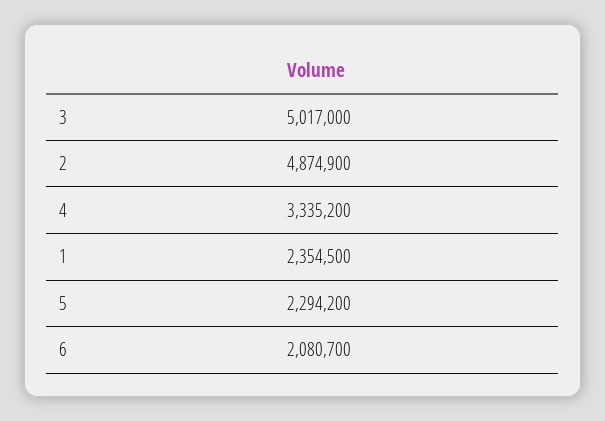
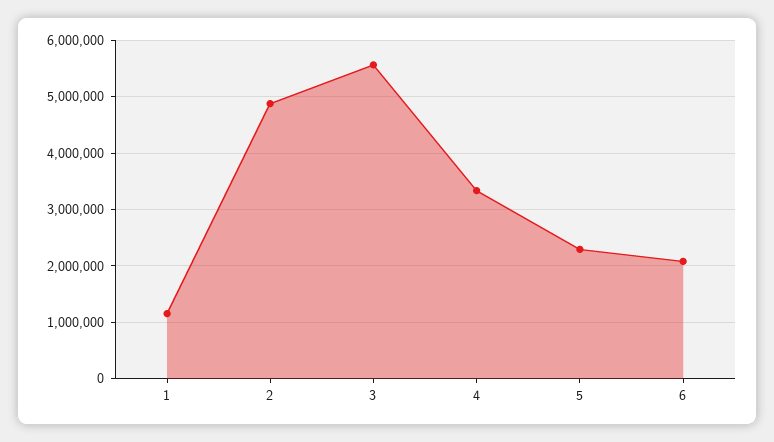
  {
-   "3": 5017000,
+   "3": 5600000,
    "2": 4874900,
    "4": 3335200,
-   "1": 2354500,
+   "1": 1200000,
    "5": 2294200,
    "6": 2080700
  }

